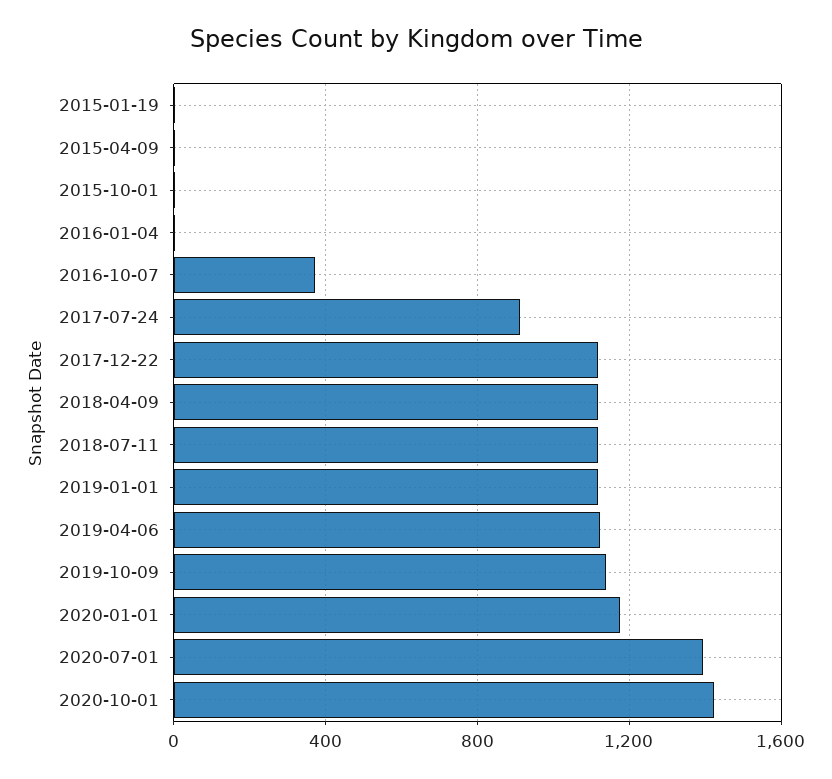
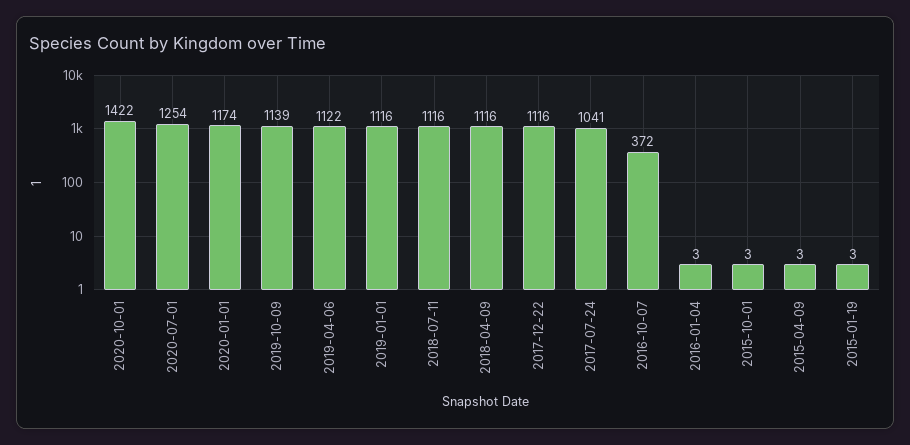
  {
    "2015-01-19": 3,
    "2015-04-09": 3,
    "2015-10-01": 3,
    "2016-01-04": 3,
    "2016-10-07": 372,
-   "2017-07-24": 900,
+   "2017-07-24": 1041,
    "2017-12-22": 1116,
    "2018-04-09": 1116,
    "2018-07-11": 1116,
    "2019-01-01": 1116,
    "2019-04-06": 1122,
    "2019-10-09": 1139,
    "2020-01-01": 1174,
-   "2020-07-01": 1400,
+   "2020-07-01": 1254,
    "2020-10-01": 1422
  }

